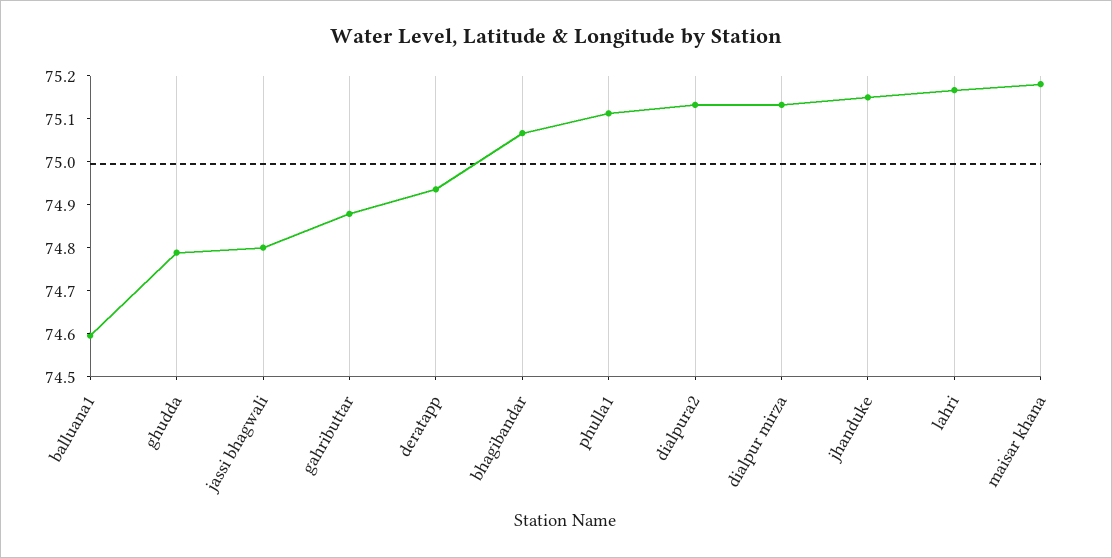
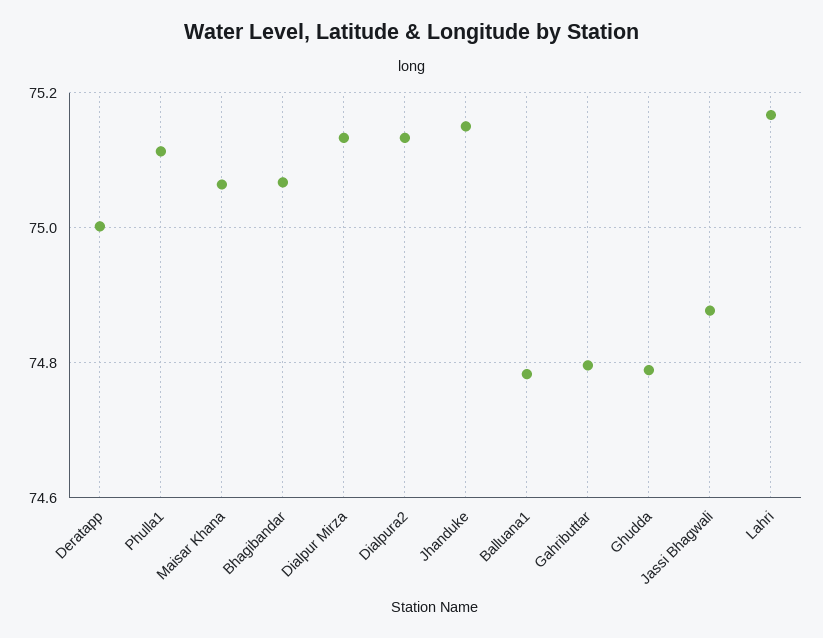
  {
-   "balluana1": 74.6,
+   "balluana1": 74.78,
    "ghudda": 74.78,
-   "jassi bhagwali": 74.8,
+   "jassi bhagwali": 74.88,
-   "gahributtar": 74.88,
+   "gahributtar": 74.8,
-   "deratapp": 74.94,
+   "deratapp": 75,
    "bhagibandar": 75.06,
    "phulla1": 75.12,
    "dialpura2": 75.14,
    "dialpur mirza": 75.14,
    "jhanduke": 75.16,
    "lahri": 75.16,
-   "maisar khana": 75.18
+   "maisar khana": 75.06
  }

